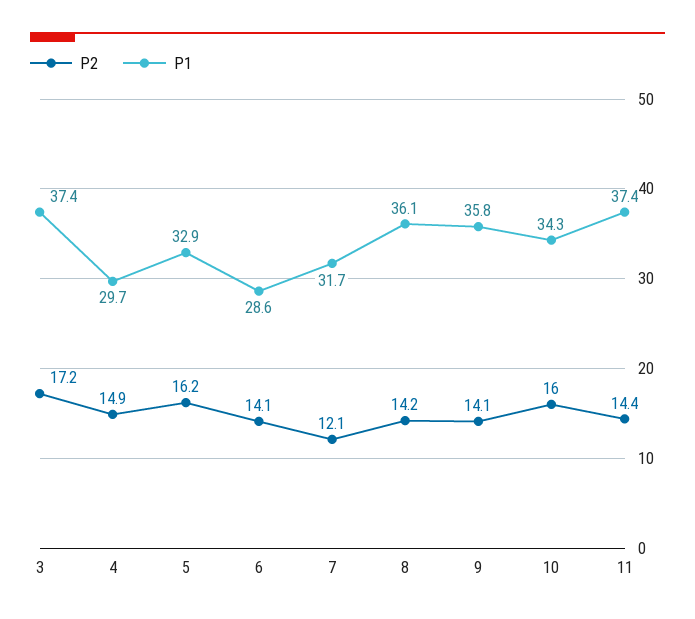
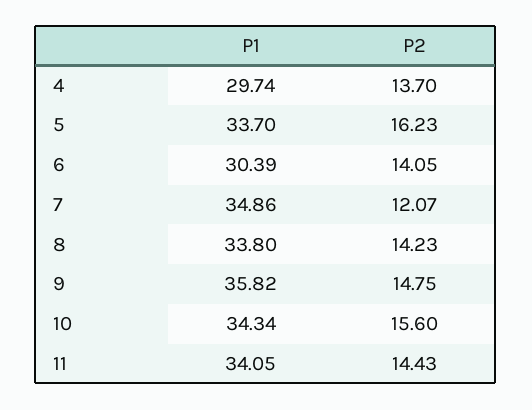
  {
    "P2": {
-     "3": 17.2,
-     "4": 14.9,
+     "4": 13.7,
      "5": 16.23,
      "6": 14.05,
      "7": 12.07,
      "8": 14.23,
-     "9": 14.1,
+     "9": 14.75,
-     "10": 16,
+     "10": 15.6,
      "11": 14.43
    },
    "P1": {
-     "3": 37.4,
      "4": 29.74,
-     "5": 32.9,
+     "5": 33.7,
-     "6": 28.6,
+     "6": 30.39,
-     "7": 31.7,
+     "7": 34.86,
-     "8": 36.1,
+     "8": 33.8,
      "9": 35.82,
      "10": 34.34,
-     "11": 37.4
+     "11": 34.05
    }
  }

